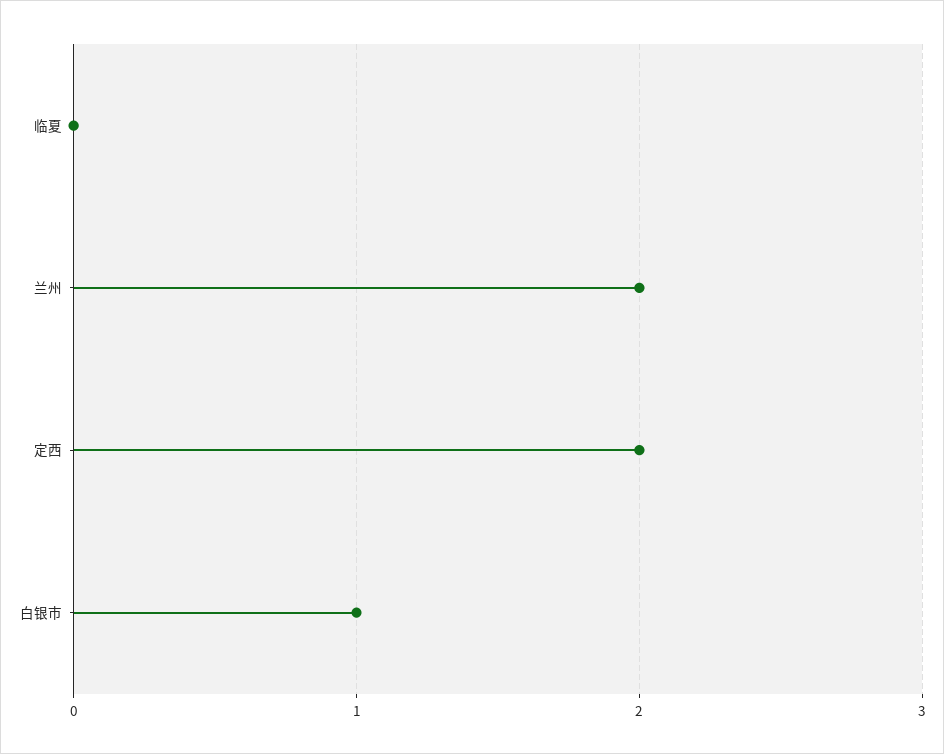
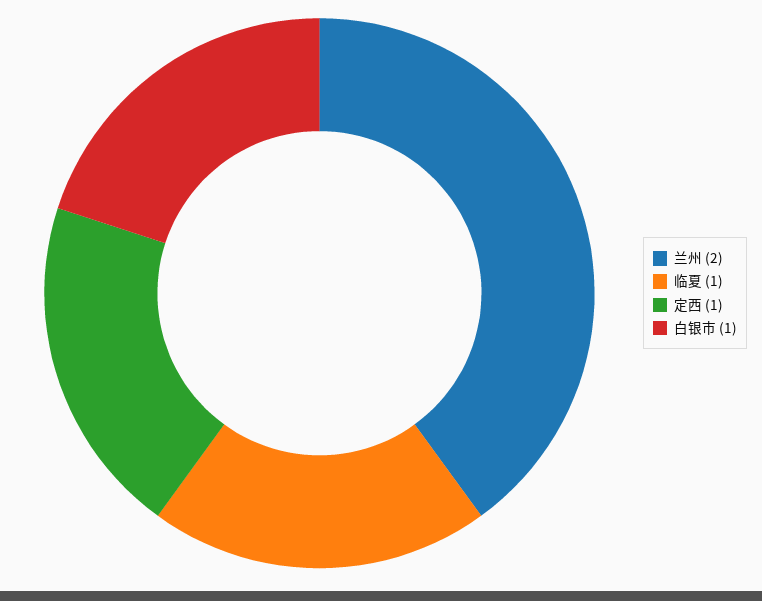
  {
-   "临夏": 0,
+   "临夏": 1,
    "兰州": 2,
-   "定西": 2,
+   "定西": 1,
    "白银市": 1
  }

